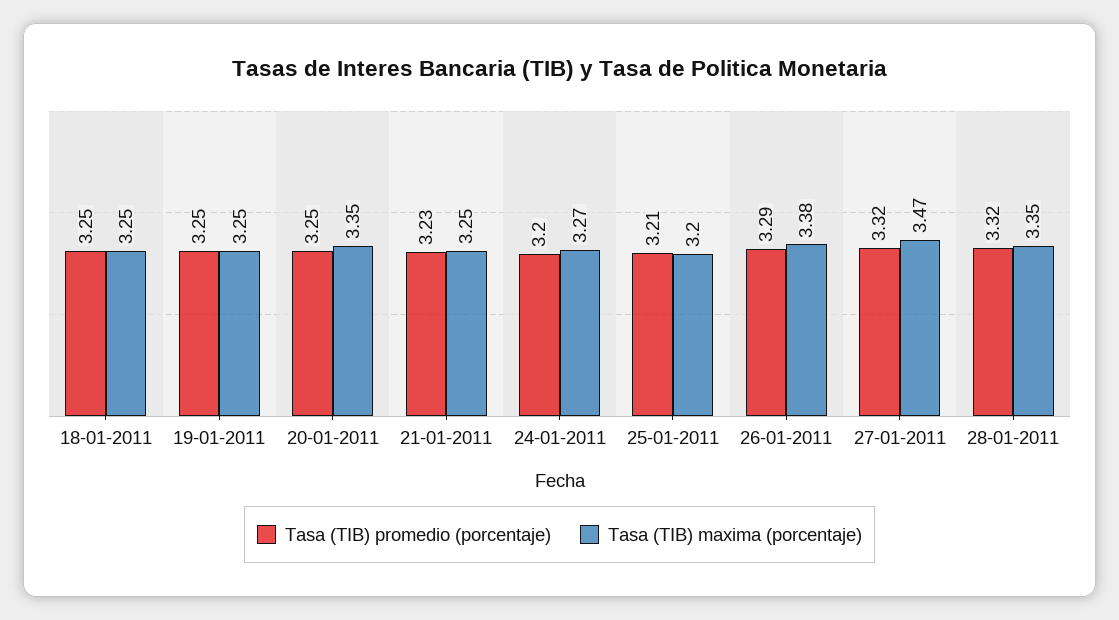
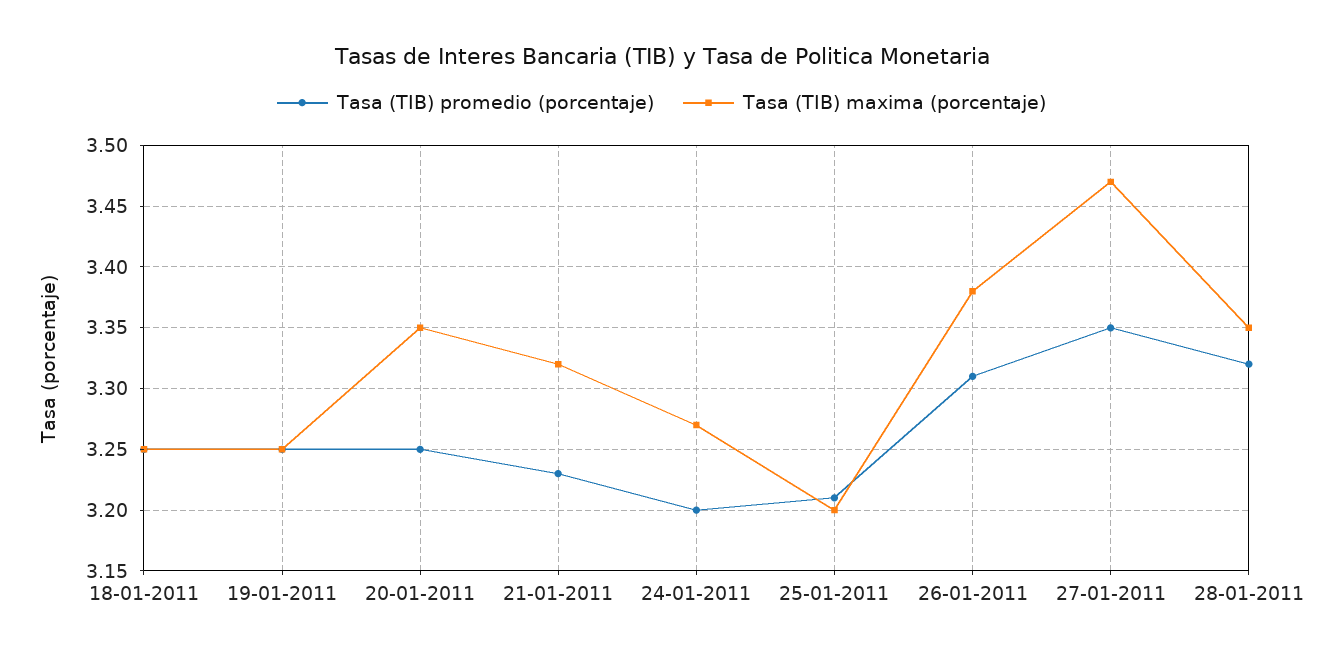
  {
    "Tasa (TIB) promedio (porcentaje)": {
      "18-01-2011": 3.25,
      "19-01-2011": 3.25,
      "20-01-2011": 3.25,
      "21-01-2011": 3.23,
      "24-01-2011": 3.2,
      "25-01-2011": 3.21,
-     "26-01-2011": 3.29,
+     "26-01-2011": 3.31,
-     "27-01-2011": 3.32,
+     "27-01-2011": 3.35,
      "28-01-2011": 3.32
    },
    "Tasa (TIB) maxima (porcentaje)": {
      "18-01-2011": 3.25,
      "19-01-2011": 3.25,
      "20-01-2011": 3.35,
-     "21-01-2011": 3.25,
+     "21-01-2011": 3.32,
      "24-01-2011": 3.27,
      "25-01-2011": 3.2,
      "26-01-2011": 3.38,
      "27-01-2011": 3.47,
      "28-01-2011": 3.35
    }
  }

